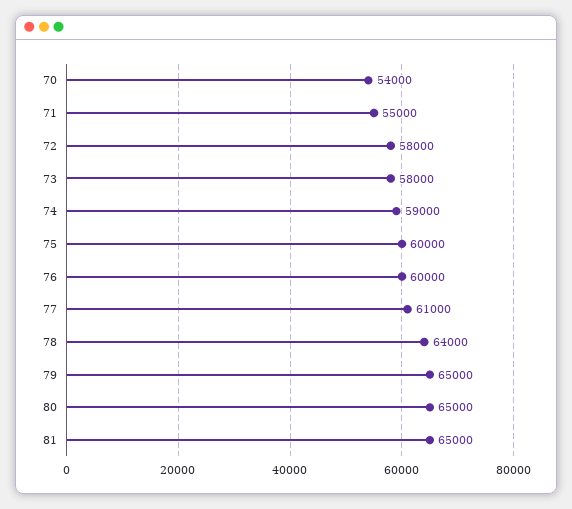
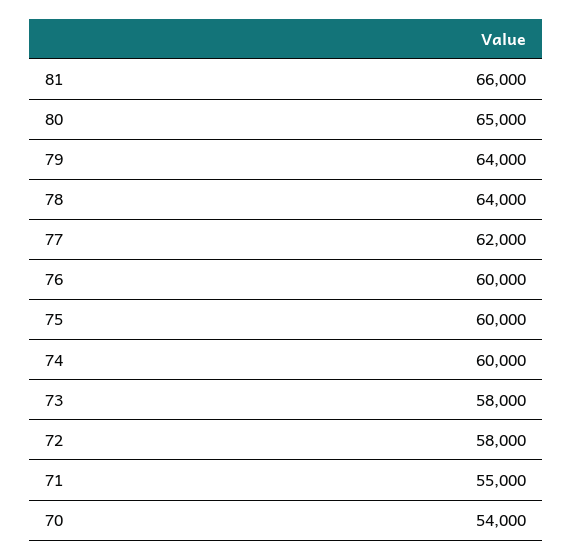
  {
    "70": 54000,
    "71": 55000,
    "72": 58000,
    "73": 58000,
-   "74": 59000,
+   "74": 60000,
    "75": 60000,
    "76": 60000,
-   "77": 61000,
+   "77": 62000,
    "78": 64000,
-   "79": 65000,
+   "79": 64000,
    "80": 65000,
-   "81": 65000
+   "81": 66000
  }

